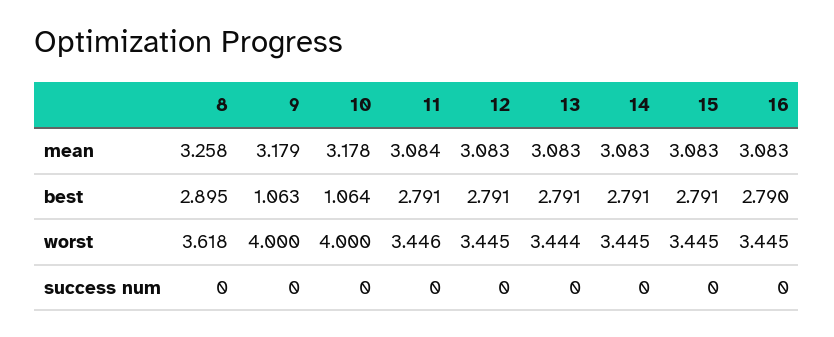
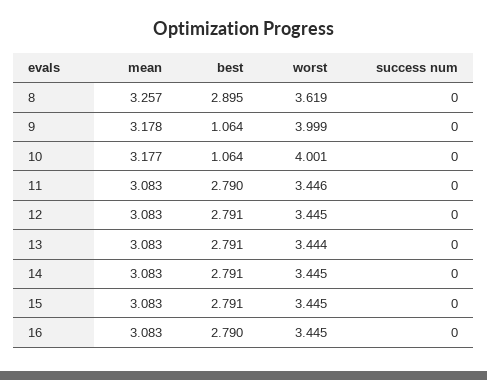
  {
    "8": {
-     "mean": 3.258,
+     "mean": 3.257,
      "best": 2.895,
-     "worst": 3.618,
+     "worst": 3.619,
      "success num": 0
    },
    "9": {
-     "mean": 3.179,
+     "mean": 3.178,
-     "best": 1.063,
+     "best": 1.064,
-     "worst": 4,
+     "worst": 3.999,
      "success num": 0
    },
    "10": {
-     "mean": 3.178,
+     "mean": 3.177,
      "best": 1.064,
-     "worst": 4,
+     "worst": 4.001,
      "success num": 0
    },
    "11": {
-     "mean": 3.084,
+     "mean": 3.083,
-     "best": 2.791,
+     "best": 2.79,
      "worst": 3.446,
      "success num": 0
    },
    "12": {
      "mean": 3.083,
      "best": 2.791,
      "worst": 3.445,
      "success num": 0
    },
    "13": {
      "mean": 3.083,
      "best": 2.791,
      "worst": 3.444,
      "success num": 0
    },
    "14": {
      "mean": 3.083,
      "best": 2.791,
      "worst": 3.445,
      "success num": 0
    },
    "15": {
      "mean": 3.083,
      "best": 2.791,
      "worst": 3.445,
      "success num": 0
    },
    "16": {
      "mean": 3.083,
      "best": 2.79,
      "worst": 3.445,
      "success num": 0
    }
  }

